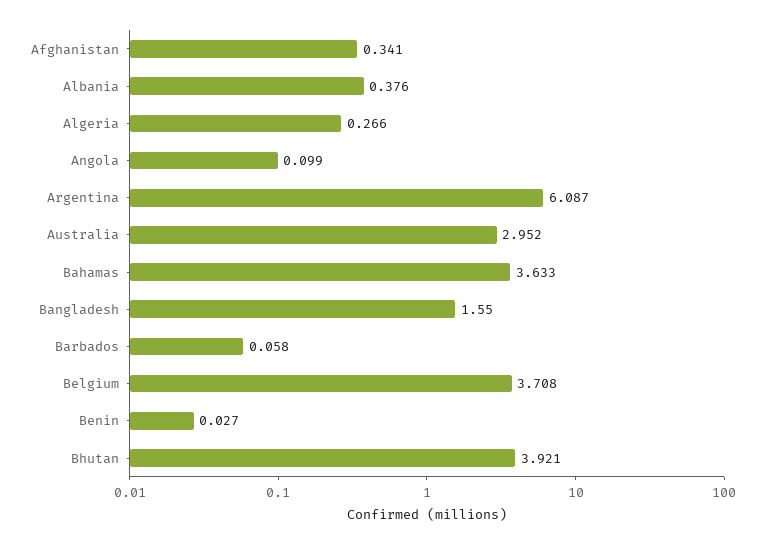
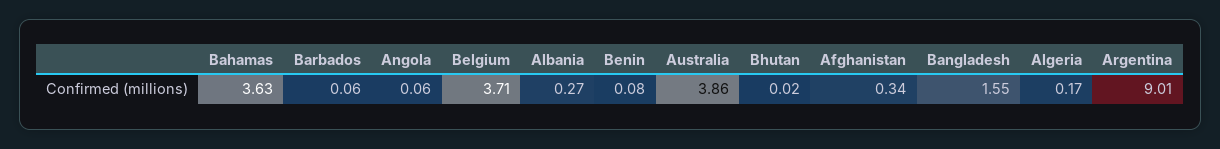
  {
    "Afghanistan": 0.341,
-   "Albania": 0.376,
+   "Albania": 0.27,
-   "Algeria": 0.266,
+   "Algeria": 0.17,
-   "Angola": 0.099,
+   "Angola": 0.06,
-   "Argentina": 6.087,
+   "Argentina": 9.01,
-   "Australia": 2.952,
+   "Australia": 3.86,
    "Bahamas": 3.633,
    "Bangladesh": 1.55,
    "Barbados": 0.058,
    "Belgium": 3.708,
-   "Benin": 0.027,
+   "Benin": 0.08,
-   "Bhutan": 3.921
+   "Bhutan": 0.02
  }

